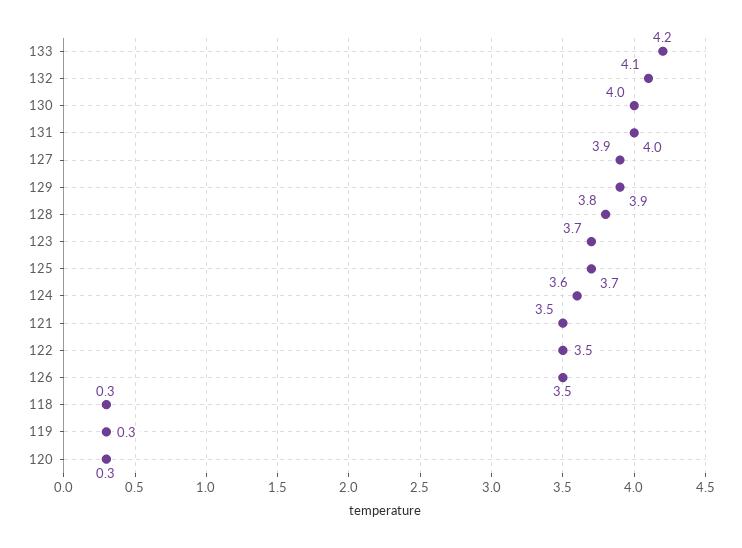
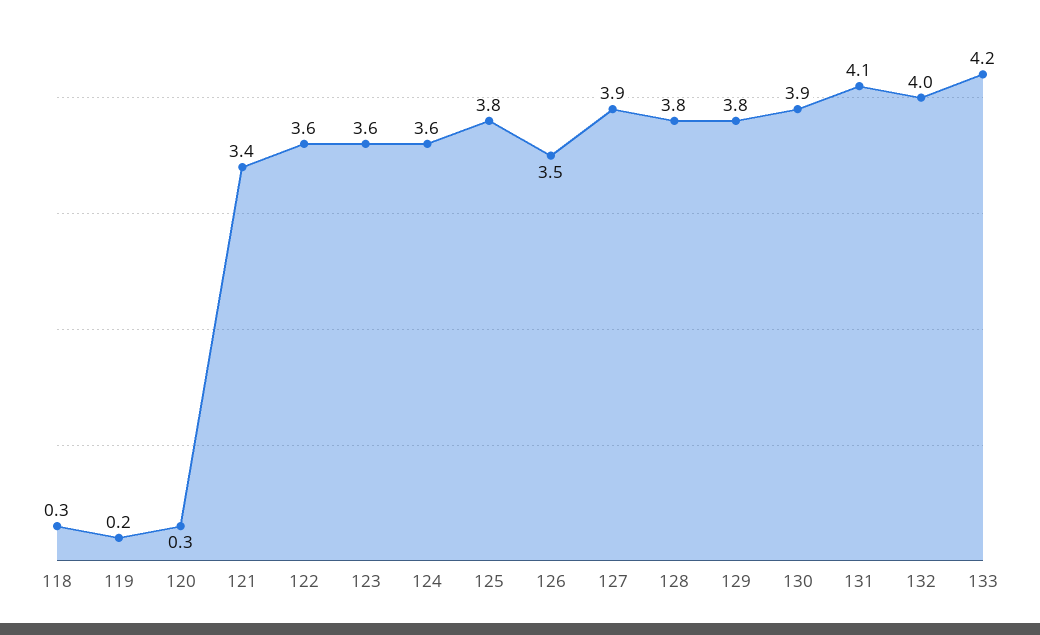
  {
    "133": 4.2,
-   "132": 4.1,
+   "132": 4,
-   "130": 4,
+   "130": 3.9,
-   "131": 4,
+   "131": 4.1,
    "127": 3.9,
-   "129": 3.9,
+   "129": 3.8,
    "128": 3.8,
-   "123": 3.7,
+   "123": 3.6,
-   "125": 3.7,
+   "125": 3.8,
    "124": 3.6,
-   "121": 3.5,
+   "121": 3.4,
-   "122": 3.5,
+   "122": 3.6,
    "126": 3.5,
    "118": 0.3,
-   "119": 0.3,
+   "119": 0.2,
    "120": 0.3
  }

